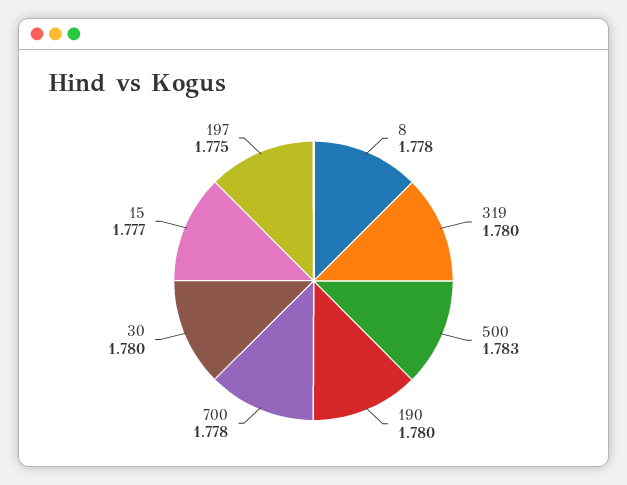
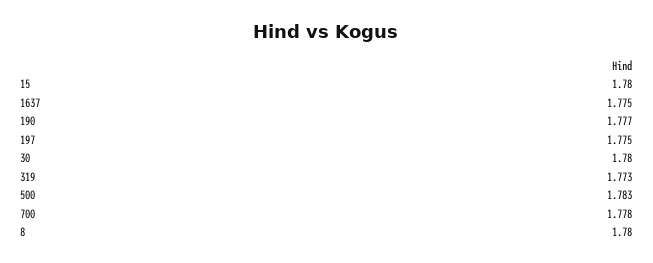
  {
-   "8": 1.778,
+   "8": 1.78,
-   "319": 1.78,
+   "319": 1.773,
    "500": 1.783,
-   "190": 1.78,
+   "190": 1.777,
    "700": 1.778,
    "30": 1.78,
-   "15": 1.777,
+   "15": 1.78,
-   "197": 1.775
+   "197": 1.775,
+   "1637": 1.775
  }

